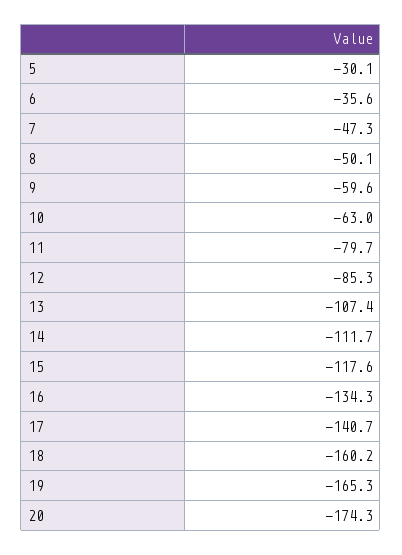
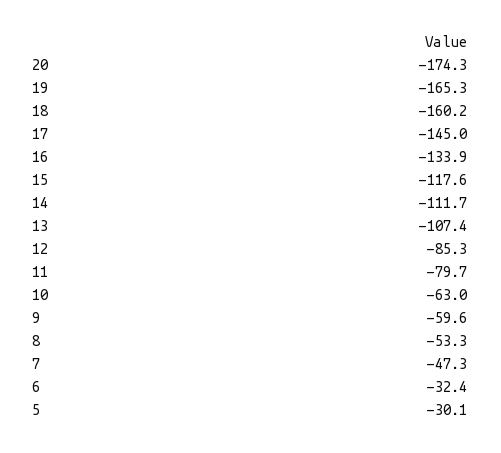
  {
    "5": -30.1,
-   "6": -35.6,
+   "6": -32.4,
    "7": -47.3,
-   "8": -50.1,
+   "8": -53.3,
    "9": -59.6,
    "10": -63,
    "11": -79.7,
    "12": -85.3,
    "13": -107.4,
    "14": -111.7,
    "15": -117.6,
-   "16": -134.3,
+   "16": -133.9,
-   "17": -140.7,
+   "17": -145,
    "18": -160.2,
    "19": -165.3,
    "20": -174.3
  }

